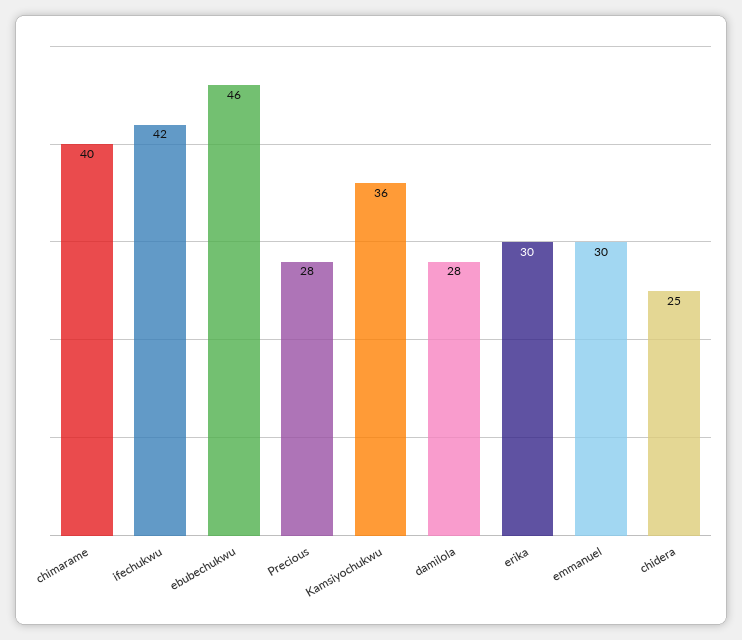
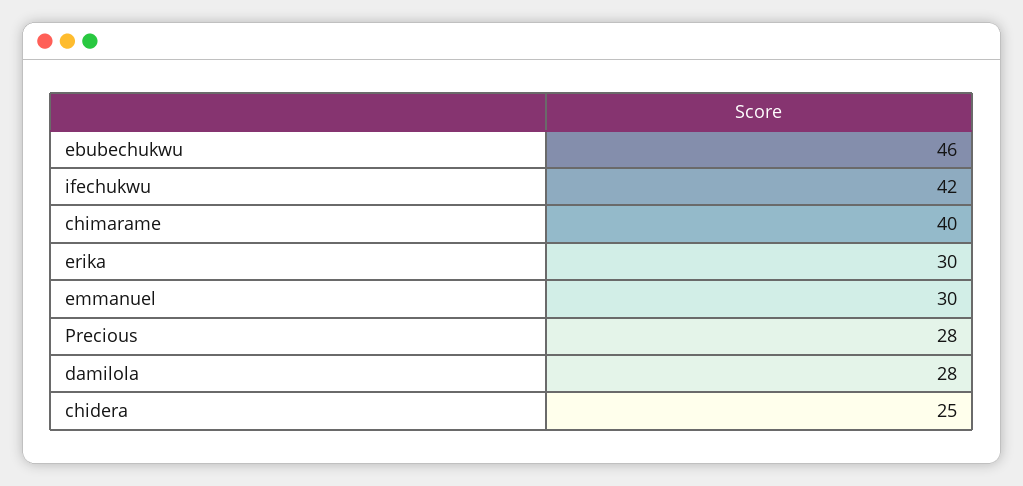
  {
    "chimarame": 40,
    "ifechukwu": 42,
    "ebubechukwu": 46,
    "Precious": 28,
-   "Kamsiyochukwu": 36,
    "damilola": 28,
    "erika": 30,
    "emmanuel": 30,
    "chidera": 25
  }

